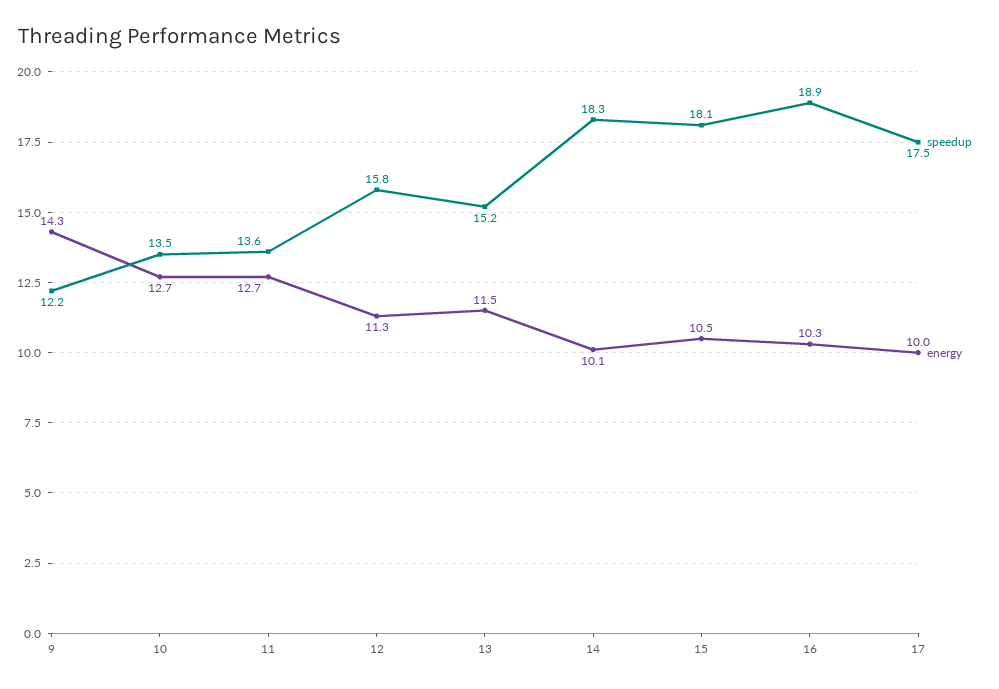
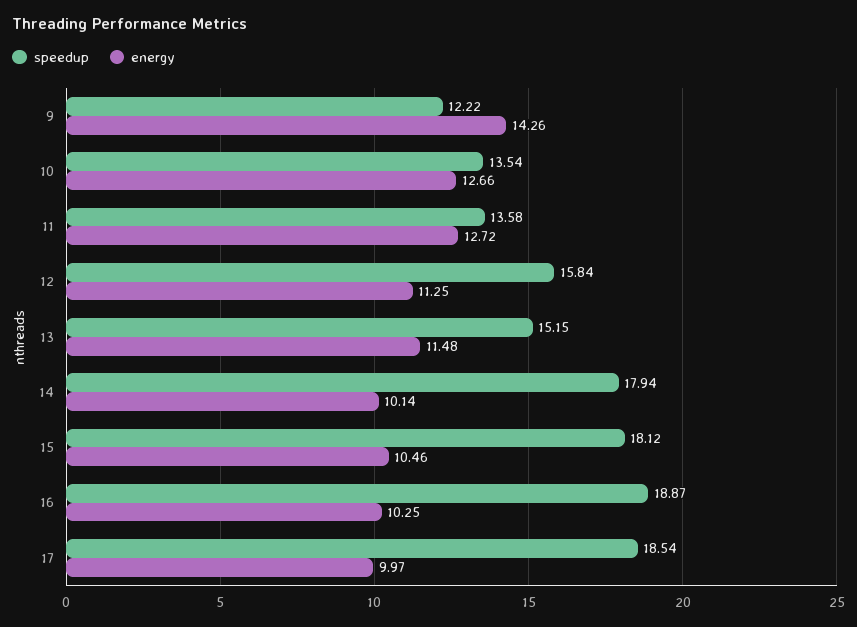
  {
    "speedup": {
      "9": 12.22,
      "10": 13.54,
      "11": 13.58,
      "12": 15.84,
      "13": 15.15,
-     "14": 18.3,
+     "14": 17.94,
      "15": 18.12,
      "16": 18.87,
-     "17": 17.5
+     "17": 18.54
    },
    "energy": {
      "9": 14.26,
      "10": 12.66,
      "11": 12.72,
      "12": 11.25,
      "13": 11.48,
      "14": 10.14,
      "15": 10.46,
      "16": 10.25,
      "17": 9.97
    }
  }

